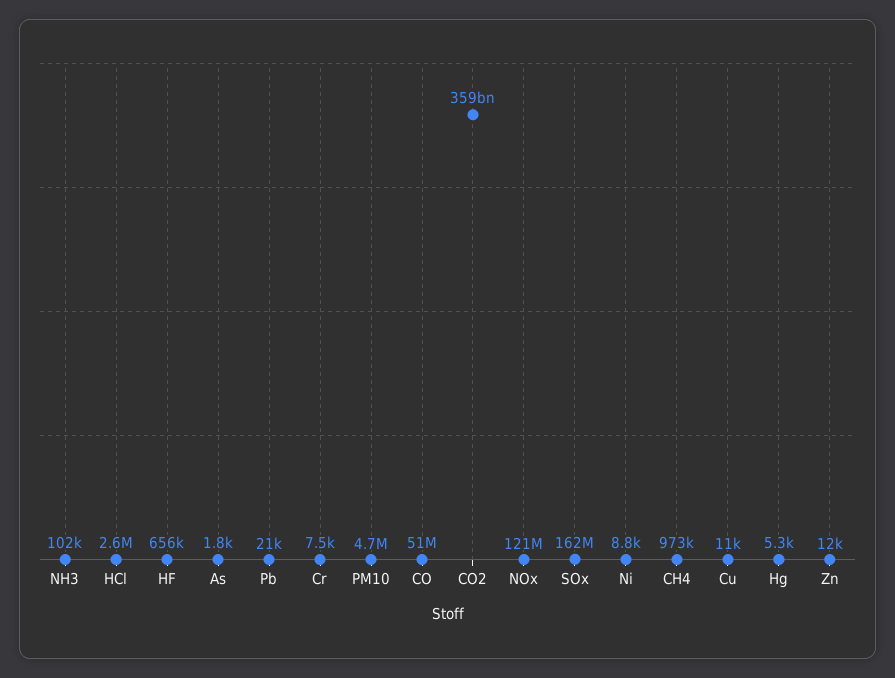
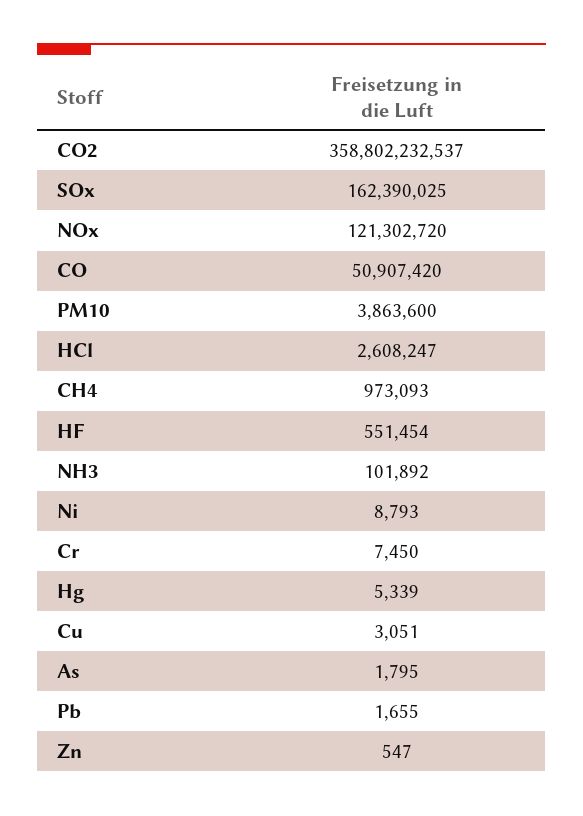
  {
    "NH3": 101892,
    "HCl": 2608247,
-   "HF": 656000,
+   "HF": 551454,
    "As": 1795,
-   "Pb": 21000,
+   "Pb": 1655,
    "Cr": 7450,
-   "PM10": 4700000,
+   "PM10": 3863600,
    "CO": 50907420,
    "CO2": 358802232537,
    "NOx": 121302720,
    "SOx": 162390025,
    "Ni": 8793,
    "CH4": 973093,
-   "Cu": 11000,
+   "Cu": 3051,
    "Hg": 5339,
-   "Zn": 12000
+   "Zn": 547
  }

